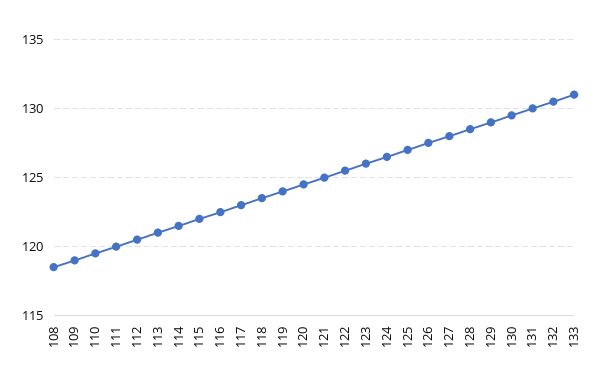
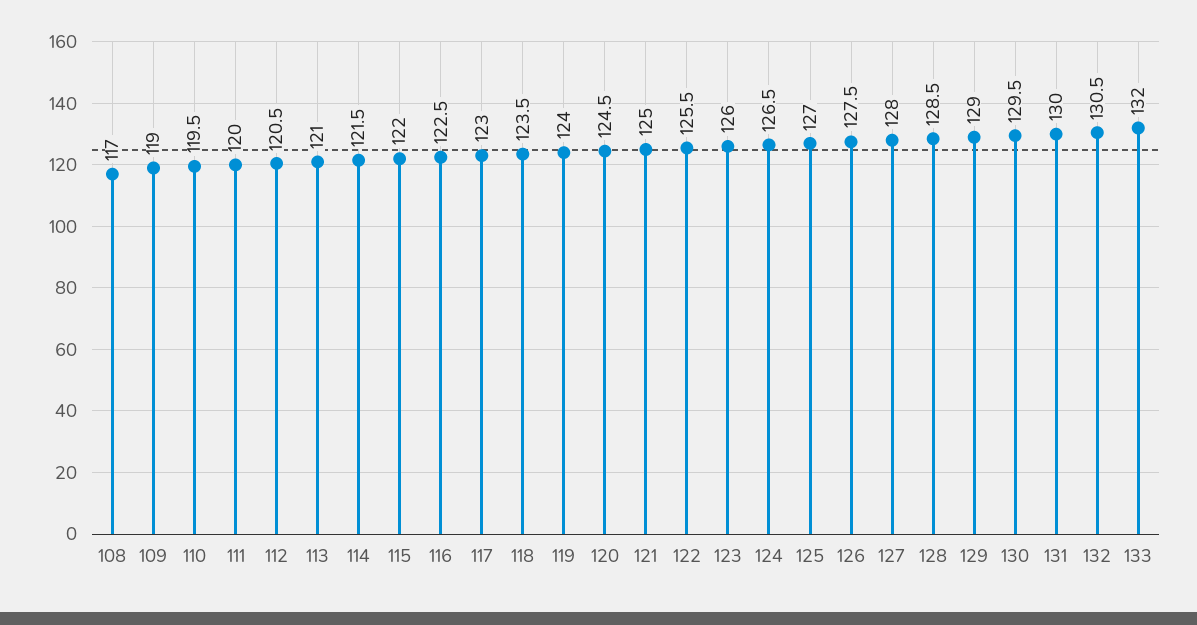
  {
-   "108": 118.5,
+   "108": 117,
    "109": 119,
    "110": 119.5,
    "111": 120,
    "112": 120.5,
    "113": 121,
    "114": 121.5,
    "115": 122,
    "116": 122.5,
    "117": 123,
    "118": 123.5,
    "119": 124,
    "120": 124.5,
    "121": 125,
    "122": 125.5,
    "123": 126,
    "124": 126.5,
    "125": 127,
    "126": 127.5,
    "127": 128,
    "128": 128.5,
    "129": 129,
    "130": 129.5,
    "131": 130,
    "132": 130.5,
-   "133": 131
+   "133": 132
  }

